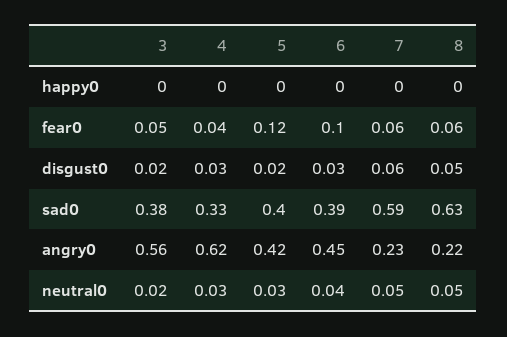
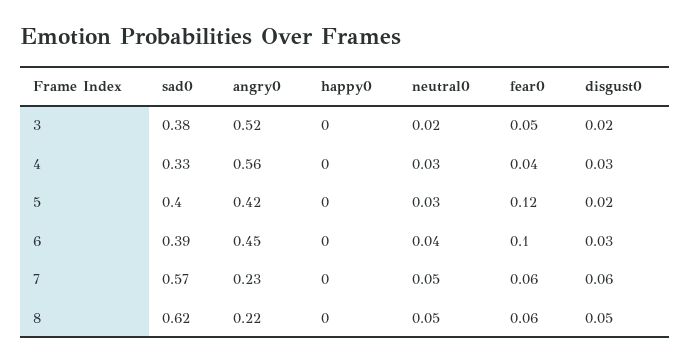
  {
    "3": {
      "happy0": 0,
      "fear0": 0.05,
      "disgust0": 0.02,
      "sad0": 0.38,
-     "angry0": 0.56,
+     "angry0": 0.52,
      "neutral0": 0.02
    },
    "4": {
      "happy0": 0,
      "fear0": 0.04,
      "disgust0": 0.03,
      "sad0": 0.33,
-     "angry0": 0.62,
+     "angry0": 0.56,
      "neutral0": 0.03
    },
    "5": {
      "happy0": 0,
      "fear0": 0.12,
      "disgust0": 0.02,
      "sad0": 0.4,
      "angry0": 0.42,
      "neutral0": 0.03
    },
    "6": {
      "happy0": 0,
      "fear0": 0.1,
      "disgust0": 0.03,
      "sad0": 0.39,
      "angry0": 0.45,
      "neutral0": 0.04
    },
    "7": {
      "happy0": 0,
      "fear0": 0.06,
      "disgust0": 0.06,
-     "sad0": 0.59,
+     "sad0": 0.57,
      "angry0": 0.23,
      "neutral0": 0.05
    },
    "8": {
      "happy0": 0,
      "fear0": 0.06,
      "disgust0": 0.05,
-     "sad0": 0.63,
+     "sad0": 0.62,
      "angry0": 0.22,
      "neutral0": 0.05
    }
  }

